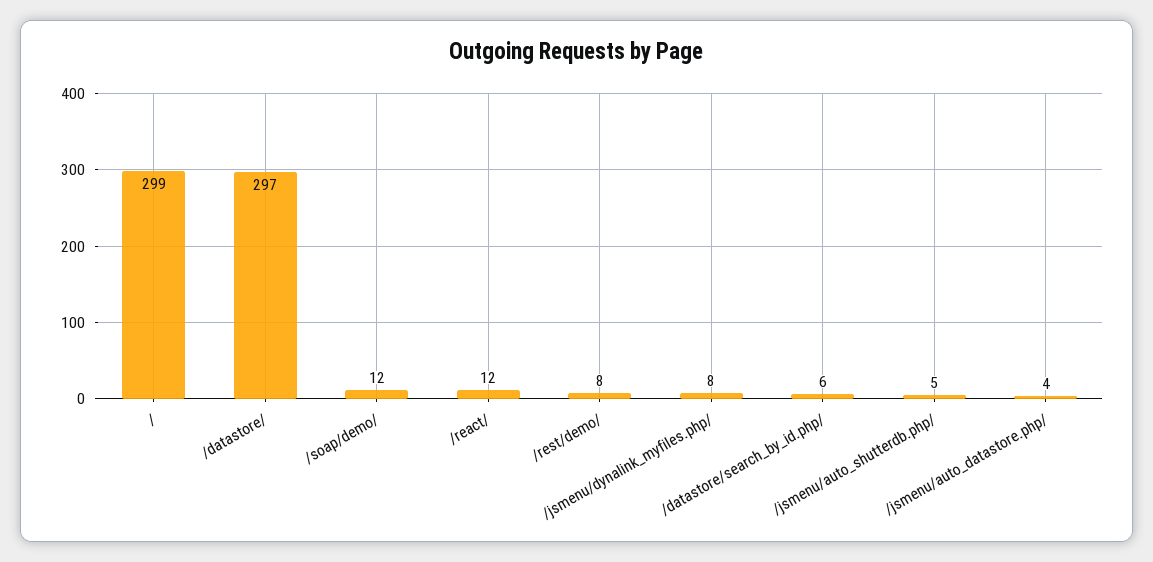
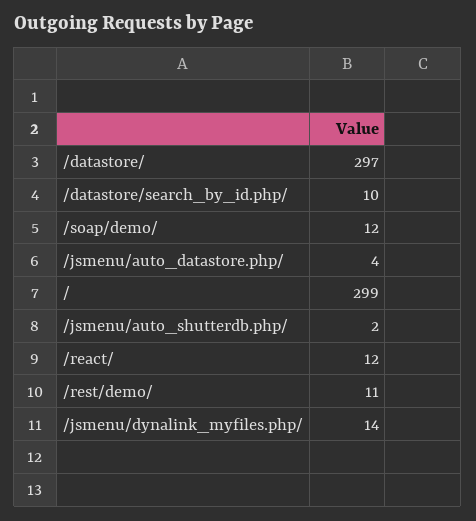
  {
    "/": 299,
    "/datastore/": 297,
    "/soap/demo/": 12,
    "/react/": 12,
-   "/rest/demo/": 8,
+   "/rest/demo/": 11,
-   "/jsmenu/dynalink_myfiles.php/": 8,
+   "/jsmenu/dynalink_myfiles.php/": 14,
-   "/datastore/search_by_id.php/": 6,
+   "/datastore/search_by_id.php/": 10,
-   "/jsmenu/auto_shutterdb.php/": 5,
+   "/jsmenu/auto_shutterdb.php/": 2,
    "/jsmenu/auto_datastore.php/": 4
  }

